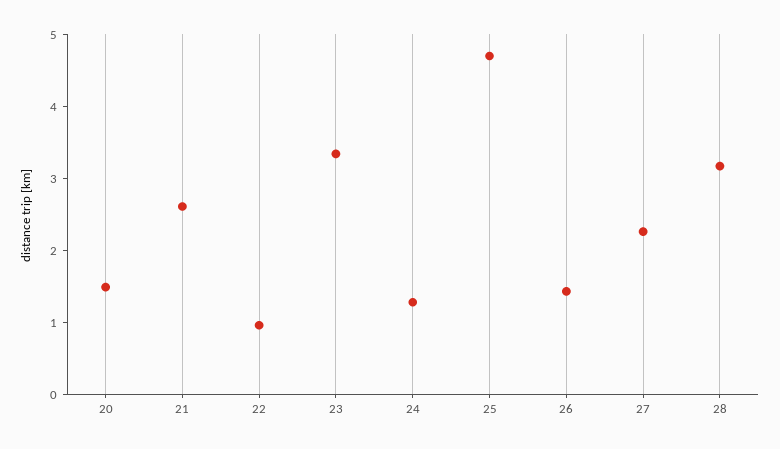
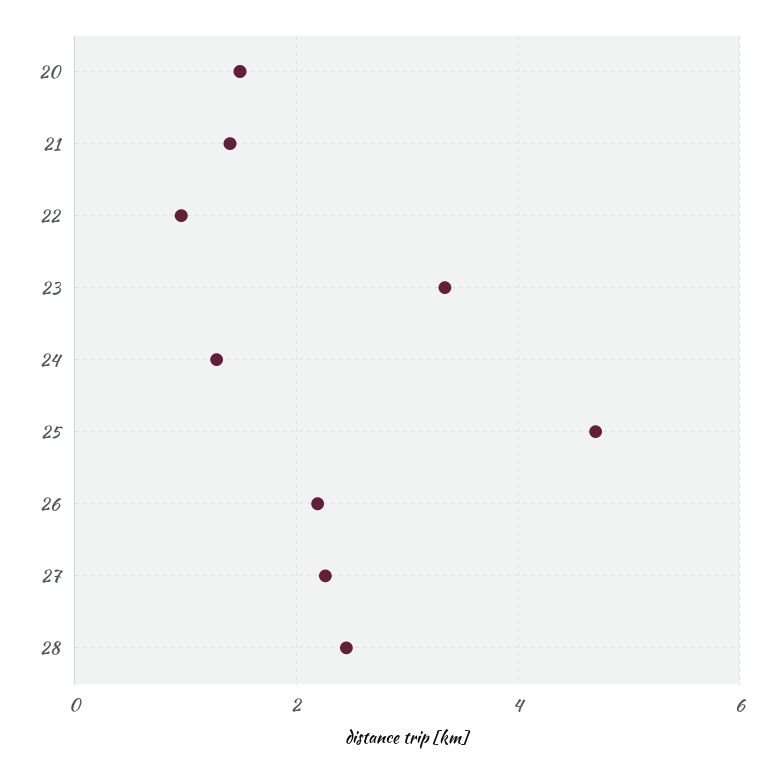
  {
    "20": 1.4,
-   "21": 2.6,
+   "21": 1.4,
    "22": 1,
    "23": 3.4,
    "24": 1.2,
    "25": 4.8,
-   "26": 1.4,
+   "26": 2.2,
    "27": 2.2,
-   "28": 3.2
+   "28": 2.4
  }

